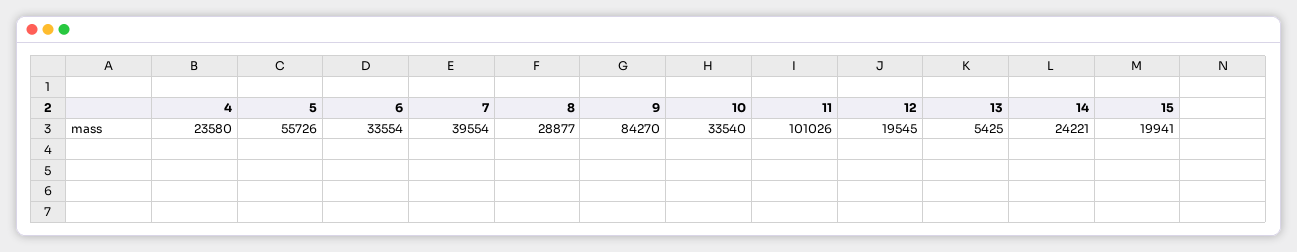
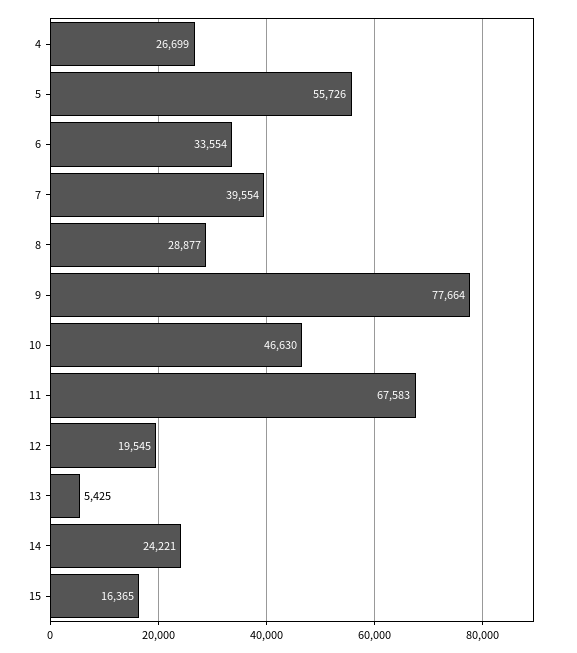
  {
-   "4": 23580,
+   "4": 26699,
    "5": 55726,
    "6": 33554,
    "7": 39554,
    "8": 28877,
-   "9": 84270,
+   "9": 77664,
-   "10": 33540,
+   "10": 46630,
-   "11": 101026,
+   "11": 67583,
    "12": 19545,
    "13": 5425,
    "14": 24221,
-   "15": 19941
+   "15": 16365
  }

